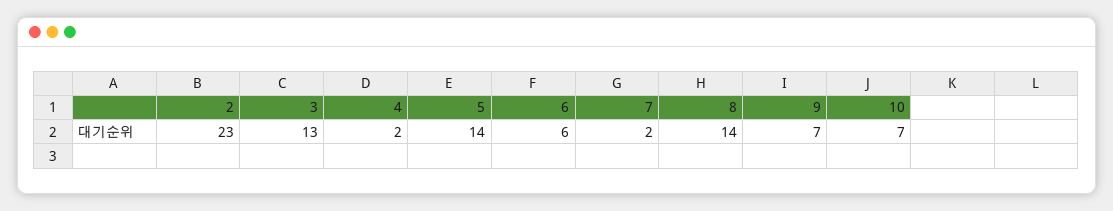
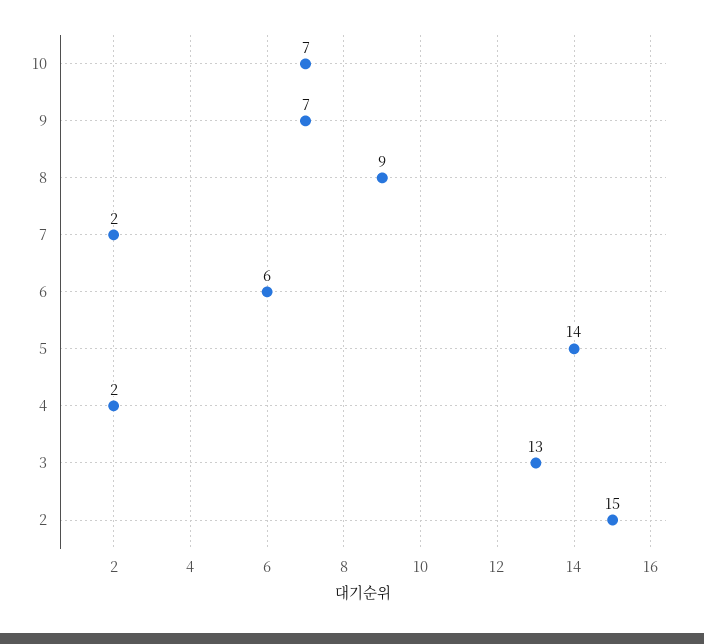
  {
-   "2": 23,
+   "2": 15,
    "3": 13,
    "4": 2,
    "5": 14,
    "6": 6,
    "7": 2,
-   "8": 14,
+   "8": 9,
    "9": 7,
    "10": 7
  }

